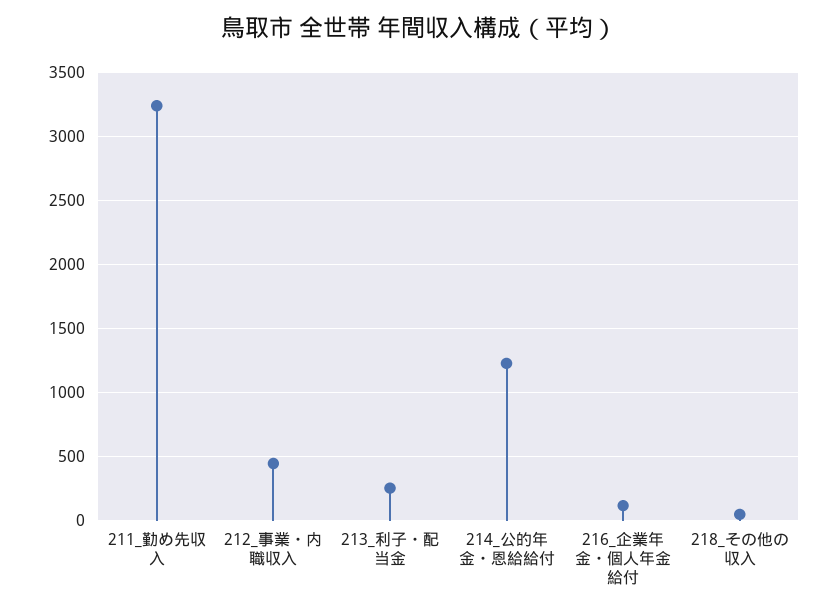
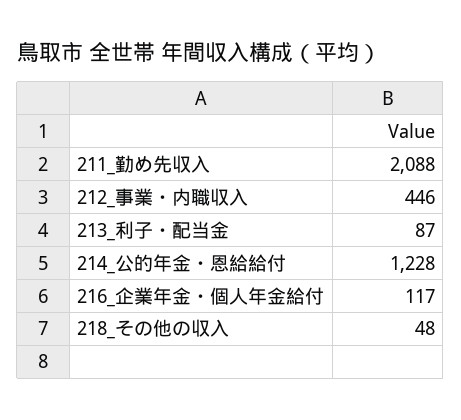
  {
-   "211_勤め先収入": 3250,
+   "211_勤め先収入": 2088,
    "212_事業・内職収入": 446,
-   "213_利子・配当金": 250,
+   "213_利子・配当金": 87,
    "214_公的年金・恩給給付": 1228,
    "216_企業年金・個人年金給付": 117,
    "218_その他の収入": 48
  }

